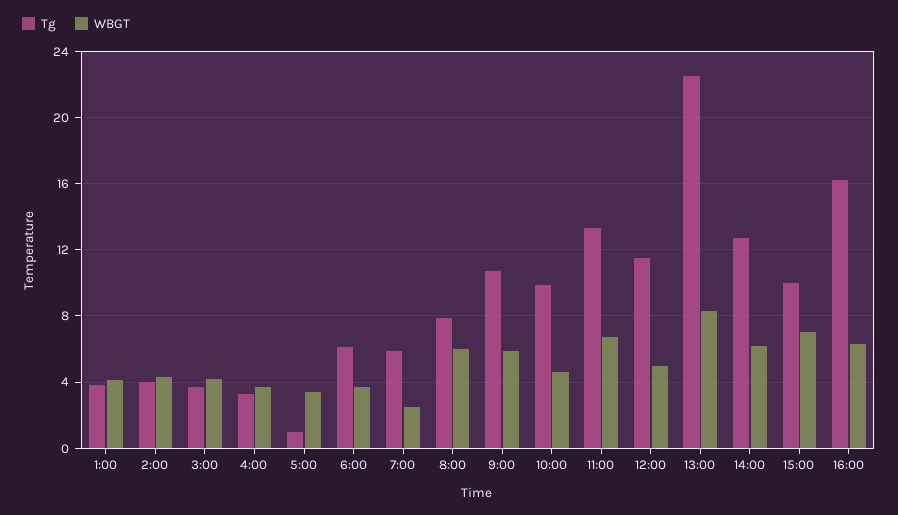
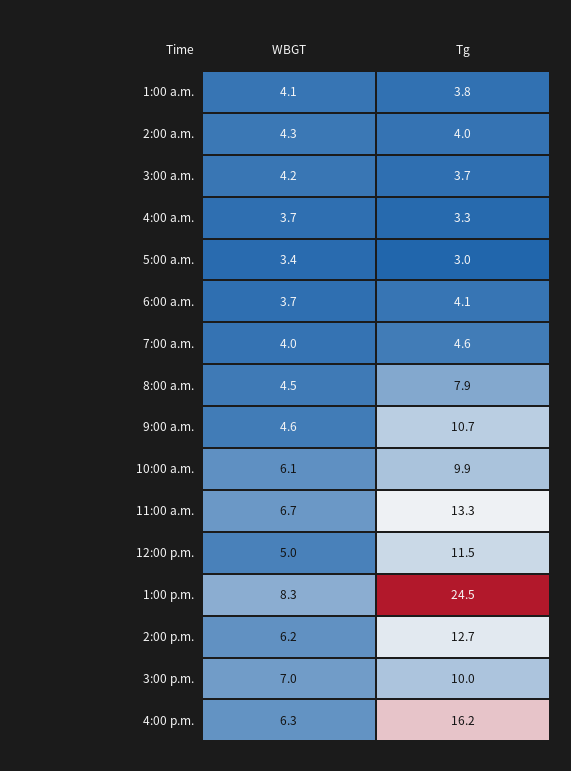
  {
    "Tg": {
      "1:00": 3.8,
      "2:00": 4,
      "3:00": 3.7,
      "4:00": 3.3,
-     "5:00": 1,
+     "5:00": 3,
-     "6:00": 6,
+     "6:00": 4.1,
-     "7:00": 6,
+     "7:00": 4.6,
      "8:00": 7.9,
      "9:00": 10.7,
      "10:00": 9.9,
      "11:00": 13.3,
      "12:00": 11.5,
-     "13:00": 22.5,
+     "13:00": 24.5,
      "14:00": 12.7,
      "15:00": 10,
      "16:00": 16.2
    },
    "WBGT": {
      "1:00": 4.1,
      "2:00": 4.3,
      "3:00": 4.2,
      "4:00": 3.7,
      "5:00": 3.4,
      "6:00": 3.7,
-     "7:00": 2.5,
+     "7:00": 4,
-     "8:00": 6,
+     "8:00": 4.5,
-     "9:00": 6,
+     "9:00": 4.6,
-     "10:00": 4.5,
+     "10:00": 6.1,
      "11:00": 6.7,
      "12:00": 5,
      "13:00": 8.3,
      "14:00": 6.2,
      "15:00": 7,
      "16:00": 6.3
    }
  }

